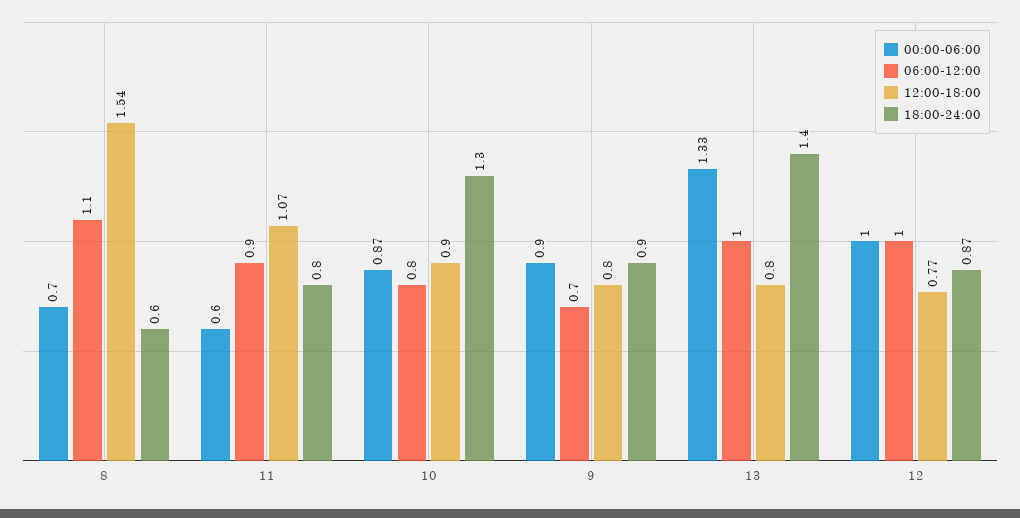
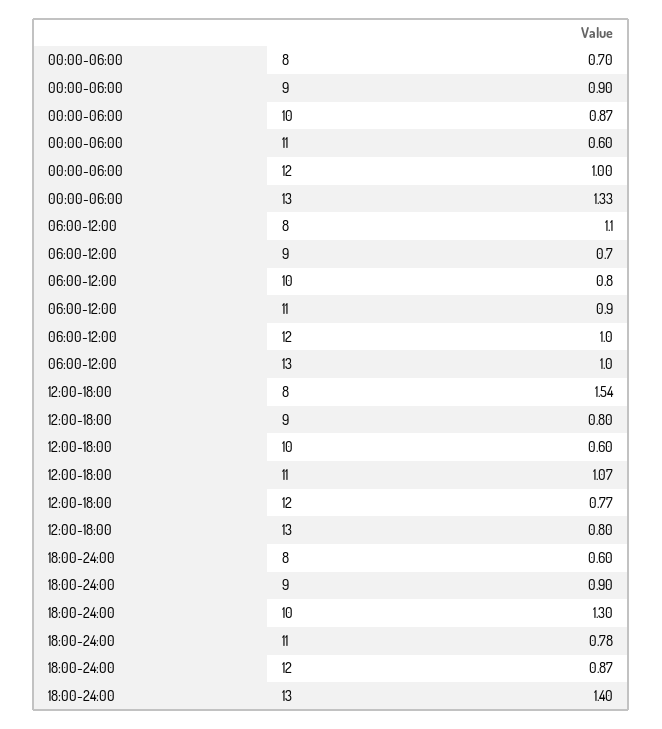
  {
    "00:00-06:00": {
      "8": 0.7,
      "11": 0.6,
      "10": 0.87,
      "9": 0.9,
      "13": 1.33,
      "12": 1
    },
    "06:00-12:00": {
      "8": 1.1,
      "11": 0.9,
      "10": 0.8,
      "9": 0.7,
      "13": 1,
      "12": 1
    },
    "12:00-18:00": {
      "8": 1.54,
      "11": 1.07,
-     "10": 0.9,
+     "10": 0.6,
      "9": 0.8,
      "13": 0.8,
      "12": 0.77
    },
    "18:00-24:00": {
      "8": 0.6,
-     "11": 0.8,
+     "11": 0.78,
      "10": 1.3,
      "9": 0.9,
      "13": 1.4,
      "12": 0.87
    }
  }

